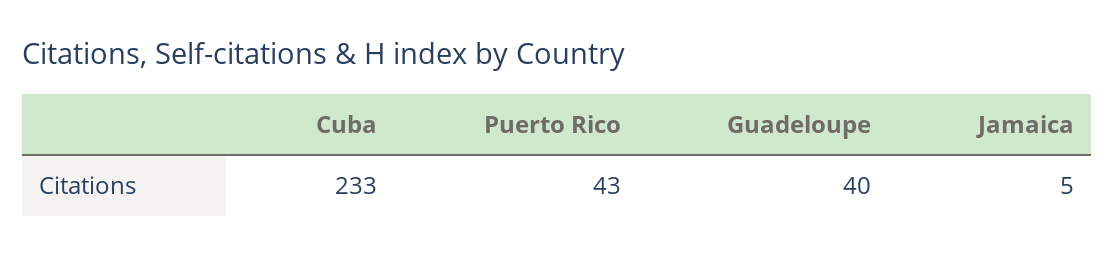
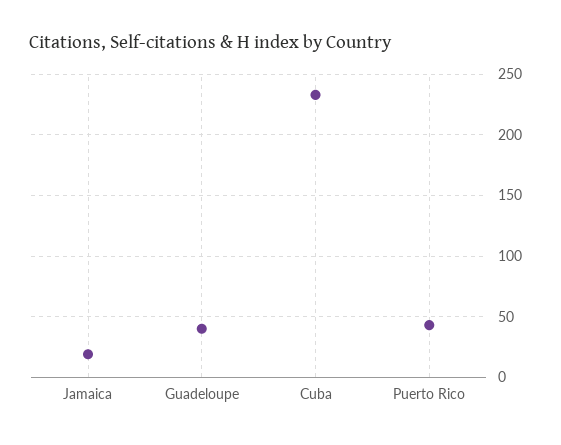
  {
    "Cuba": 233,
    "Puerto Rico": 43,
    "Guadeloupe": 40,
-   "Jamaica": 5
+   "Jamaica": 20
  }

